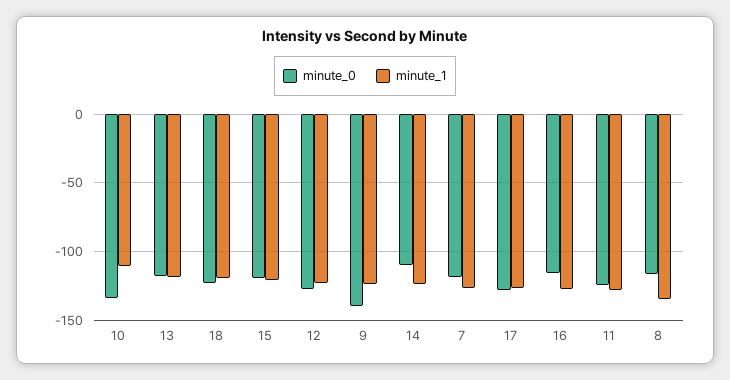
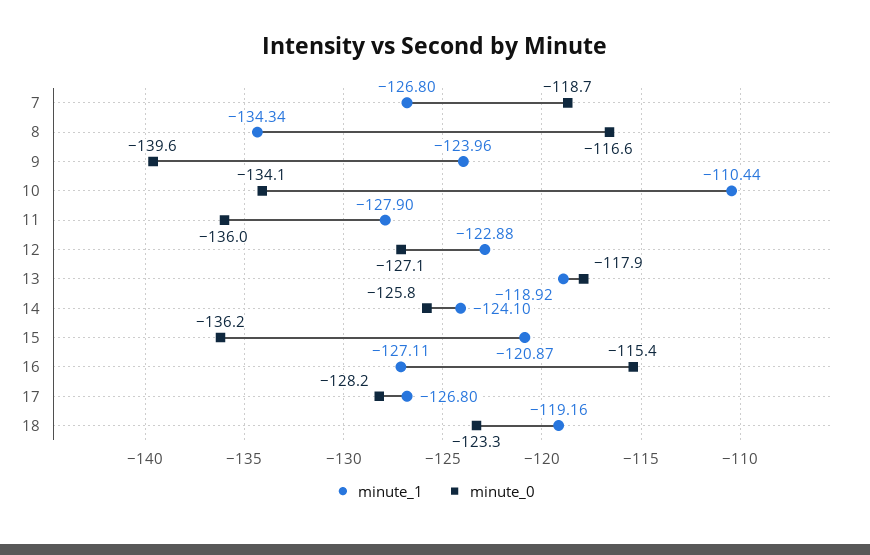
  {
    "minute_0": {
      "10": -134.1,
      "13": -117.9,
      "18": -123.3,
-     "15": -120,
+     "15": -136.2,
      "12": -127.1,
      "9": -139.6,
-     "14": -110,
+     "14": -125.8,
      "7": -118.7,
      "17": -128.2,
      "16": -115.4,
-     "11": -125,
+     "11": -136,
      "8": -116.6
    },
    "minute_1": {
      "10": -110.44,
      "13": -118.92,
      "18": -119.16,
      "15": -120.87,
      "12": -122.88,
      "9": -123.96,
      "14": -124.1,
      "7": -126.8,
      "17": -126.8,
      "16": -127.11,
      "11": -127.9,
      "8": -134.34
    }
  }

